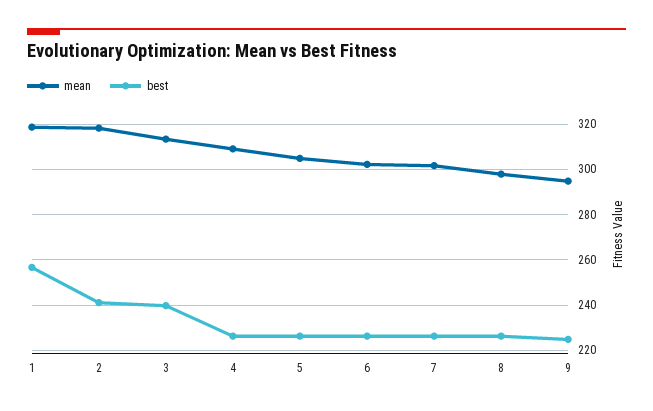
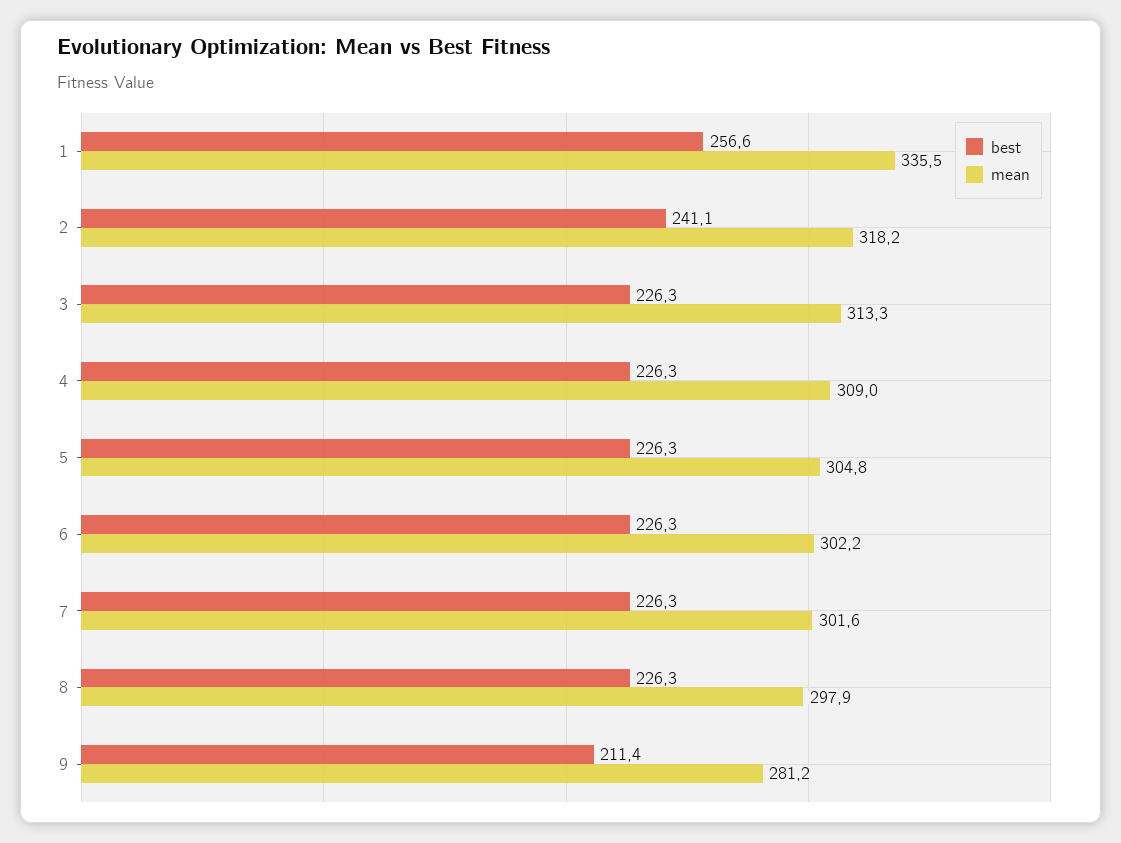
  {
    "mean": {
-     "1": 320,
+     "1": 335.5,
      "2": 318.2,
      "3": 313.3,
      "4": 309,
      "5": 304.8,
      "6": 302.2,
      "7": 301.6,
      "8": 297.9,
-     "9": 295
+     "9": 281.2
    },
    "best": {
      "1": 256.6,
      "2": 241.1,
-     "3": 240,
+     "3": 226.3,
      "4": 226.3,
      "5": 226.3,
      "6": 226.3,
      "7": 226.3,
      "8": 226.3,
-     "9": 225
+     "9": 211.4
    }
  }

